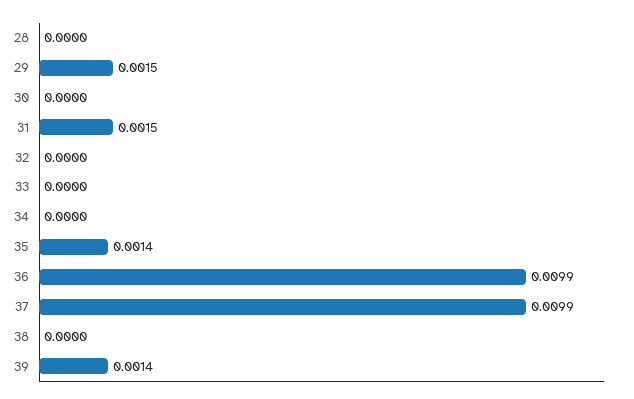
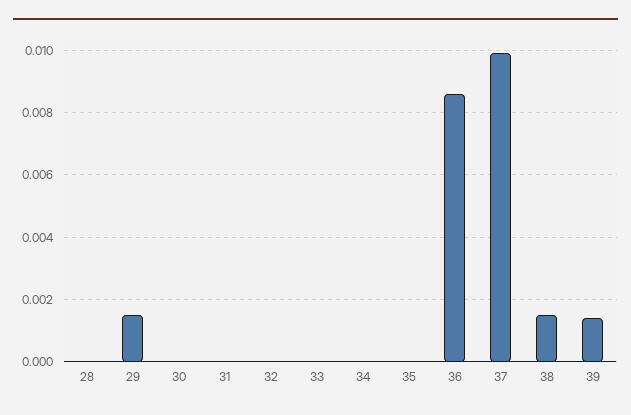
  {
    "28": 0,
    "29": 0.0015,
    "30": 0,
-   "31": 0.0015,
+   "31": 0,
    "32": 0,
    "33": 0,
    "34": 0,
-   "35": 0.0014,
+   "35": 0,
-   "36": 0.0099,
+   "36": 0.0085,
    "37": 0.0099,
-   "38": 0,
+   "38": 0.0015,
    "39": 0.0014
  }

